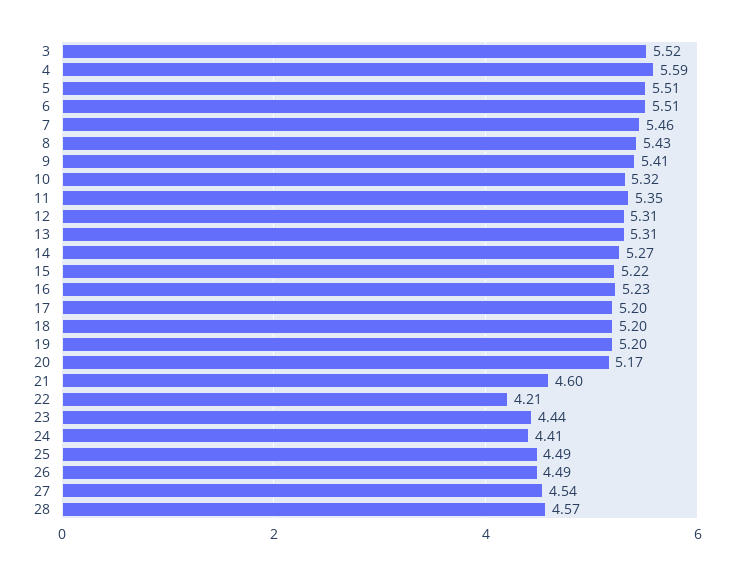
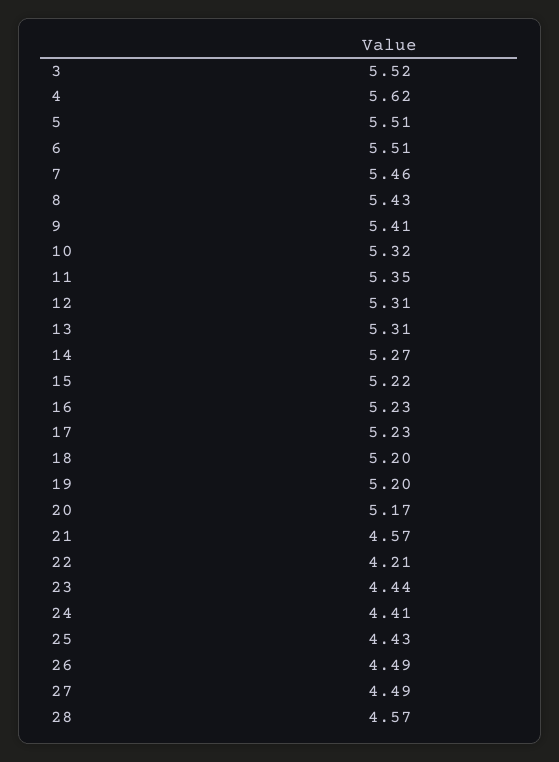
  {
    "3": 5.52,
-   "4": 5.59,
+   "4": 5.62,
    "5": 5.51,
    "6": 5.51,
    "7": 5.46,
    "8": 5.43,
    "9": 5.41,
    "10": 5.32,
    "11": 5.35,
    "12": 5.31,
    "13": 5.31,
    "14": 5.27,
    "15": 5.22,
    "16": 5.23,
-   "17": 5.2,
+   "17": 5.23,
    "18": 5.2,
    "19": 5.2,
    "20": 5.17,
-   "21": 4.6,
+   "21": 4.57,
    "22": 4.21,
    "23": 4.44,
    "24": 4.41,
-   "25": 4.49,
+   "25": 4.43,
    "26": 4.49,
-   "27": 4.54,
+   "27": 4.49,
    "28": 4.57
  }

